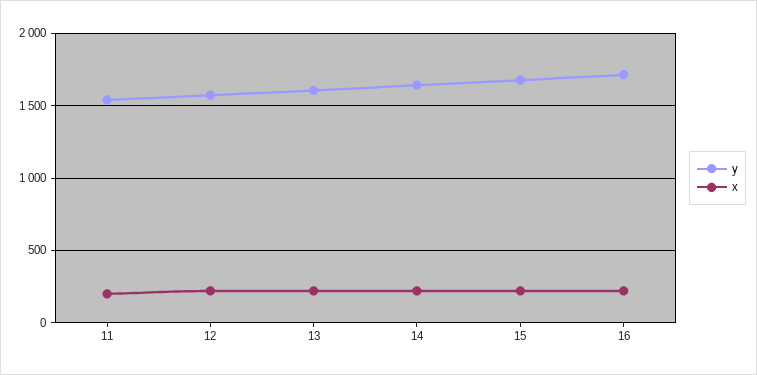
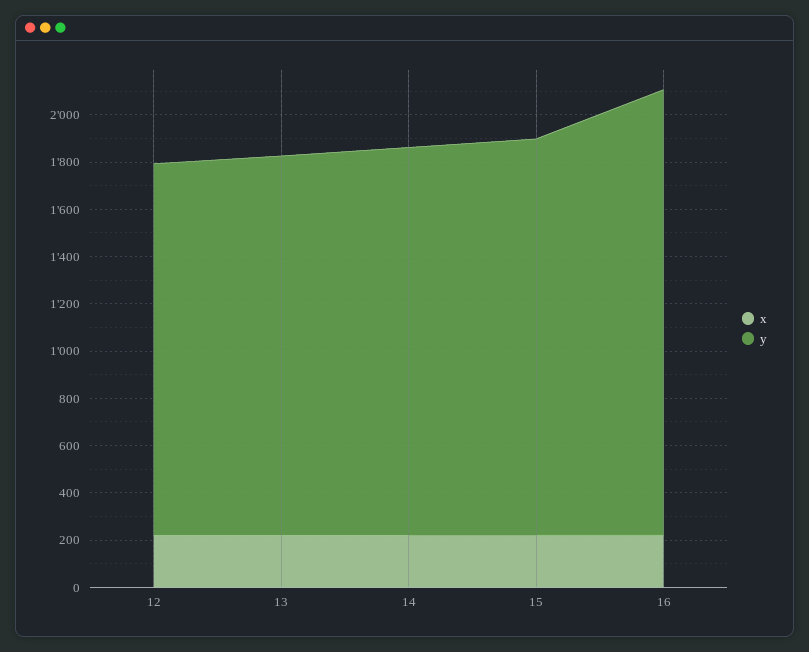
  {
    "y": {
-     "11": 1550,
      "12": 1550,
      "13": 1600,
      "14": 1650,
      "15": 1700,
-     "16": 1700
+     "16": 1900
    },
    "x": {
-     "11": 200,
      "12": 200,
      "13": 200,
      "14": 200,
      "15": 200,
      "16": 200
    }
  }

